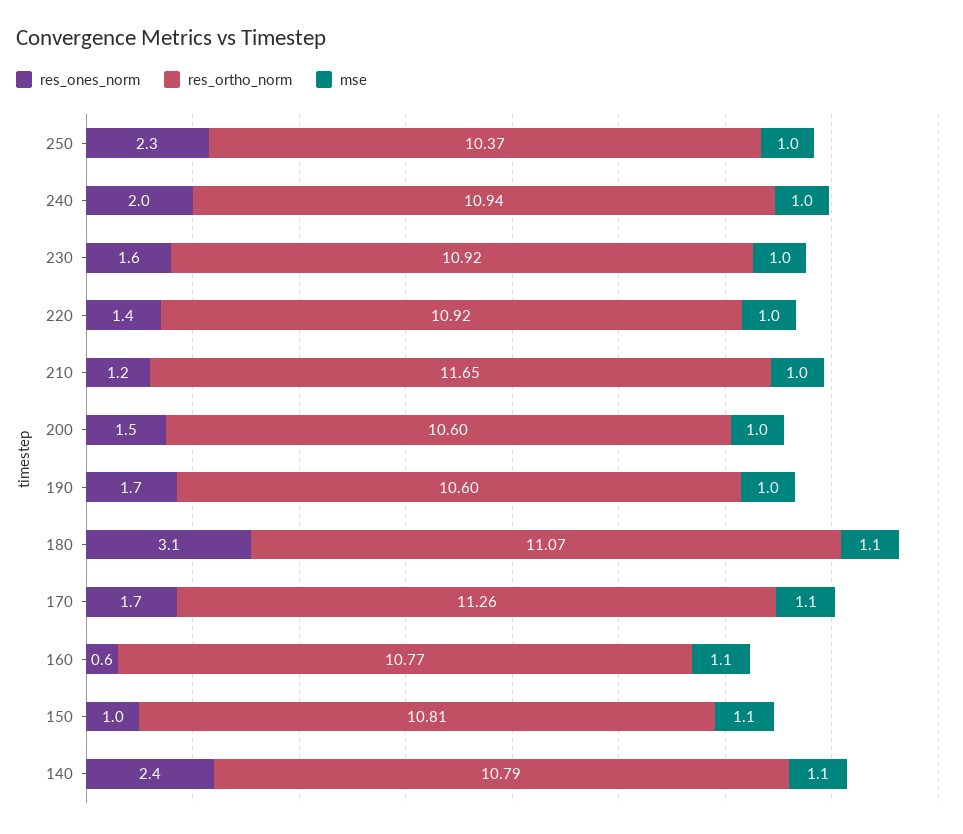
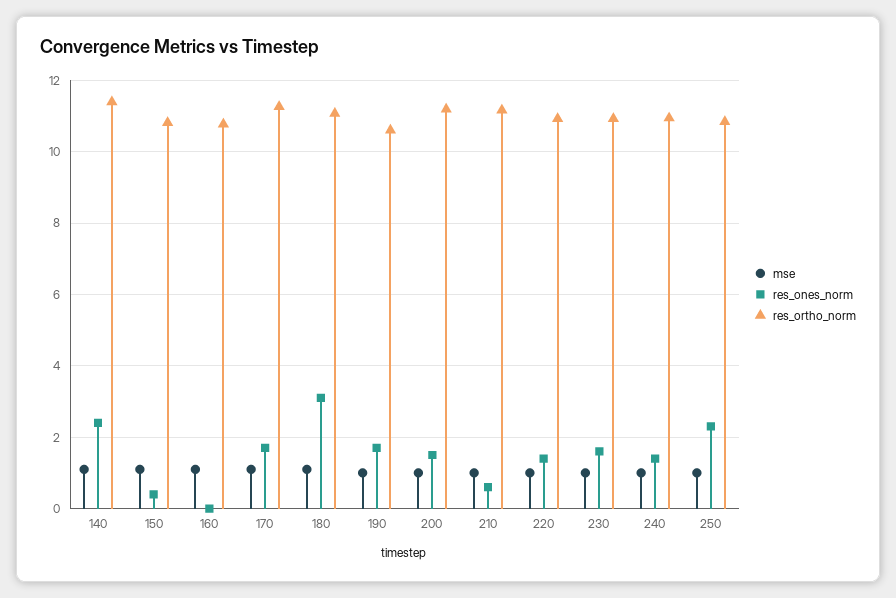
  {
    "res_ones_norm": {
      "250": 2.3,
-     "240": 2,
+     "240": 1.4,
      "230": 1.6,
      "220": 1.4,
-     "210": 1.2,
+     "210": 0.6,
      "200": 1.5,
      "190": 1.7,
      "180": 3.1,
      "170": 1.7,
-     "160": 0.6,
+     "160": 0,
-     "150": 1,
+     "150": 0.4,
      "140": 2.4
    },
    "res_ortho_norm": {
-     "250": 10.37,
+     "250": 10.8,
      "240": 10.94,
      "230": 10.92,
      "220": 10.92,
-     "210": 11.65,
+     "210": 11.2,
-     "200": 10.6,
+     "200": 11.2,
      "190": 10.6,
      "180": 11.07,
      "170": 11.26,
      "160": 10.77,
      "150": 10.81,
-     "140": 10.79
+     "140": 11.4
    },
    "mse": {
      "250": 1,
      "240": 1,
      "230": 1,
      "220": 1,
      "210": 1,
      "200": 1,
      "190": 1,
      "180": 1.1,
      "170": 1.1,
      "160": 1.1,
      "150": 1.1,
      "140": 1.1
    }
  }

